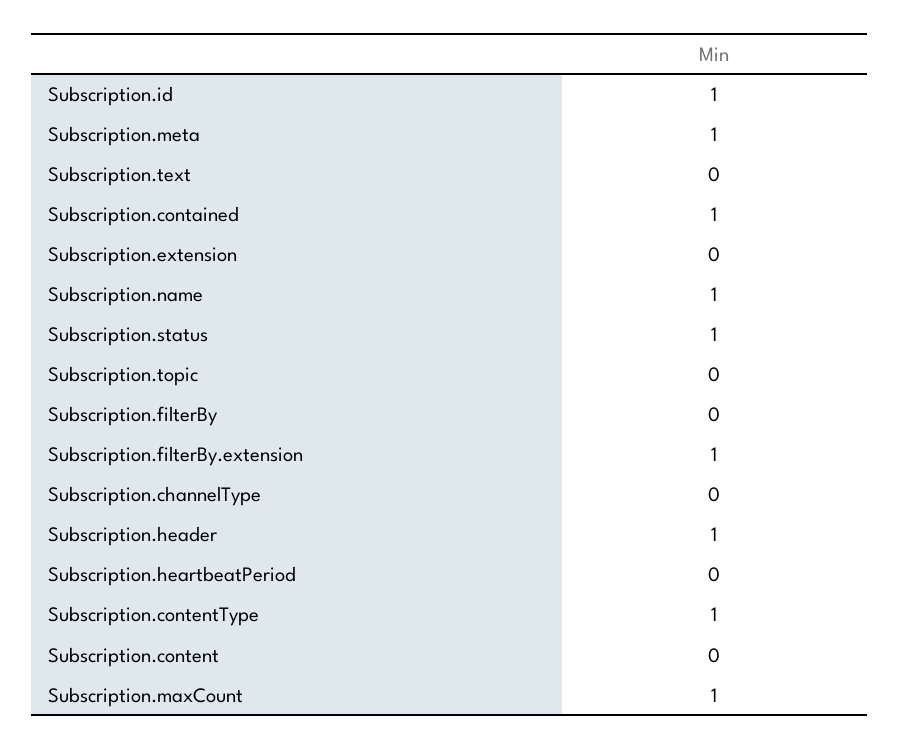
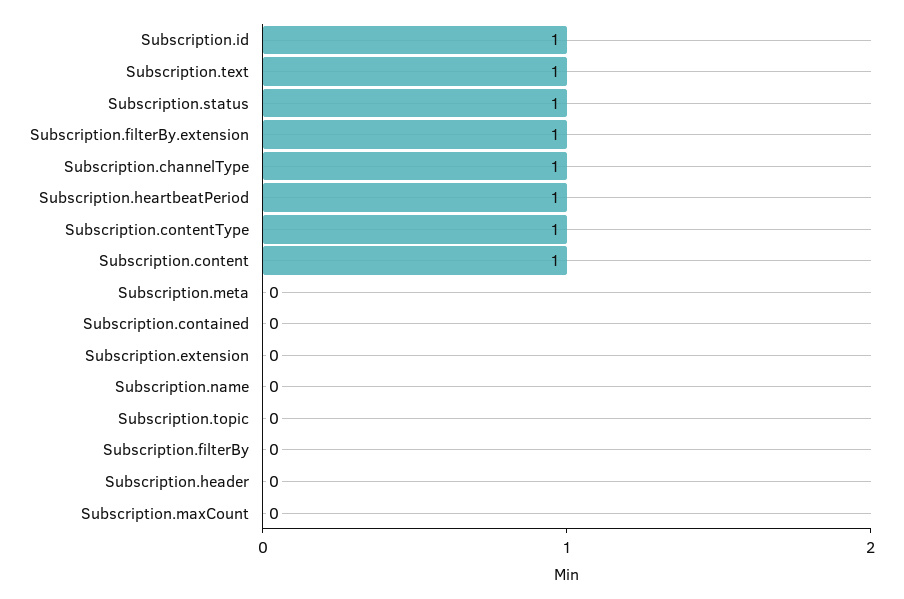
  {
    "Subscription.id": 1,
-   "Subscription.meta": 1,
+   "Subscription.meta": 0,
-   "Subscription.text": 0,
+   "Subscription.text": 1,
-   "Subscription.contained": 1,
+   "Subscription.contained": 0,
    "Subscription.extension": 0,
-   "Subscription.name": 1,
+   "Subscription.name": 0,
    "Subscription.status": 1,
    "Subscription.topic": 0,
    "Subscription.filterBy": 0,
    "Subscription.filterBy.extension": 1,
-   "Subscription.channelType": 0,
+   "Subscription.channelType": 1,
-   "Subscription.header": 1,
+   "Subscription.header": 0,
-   "Subscription.heartbeatPeriod": 0,
+   "Subscription.heartbeatPeriod": 1,
    "Subscription.contentType": 1,
-   "Subscription.content": 0,
+   "Subscription.content": 1,
-   "Subscription.maxCount": 1
+   "Subscription.maxCount": 0
  }

